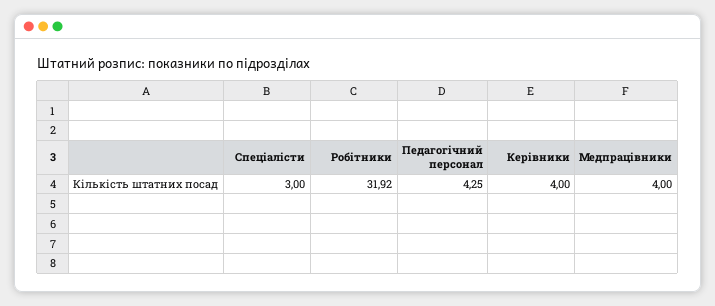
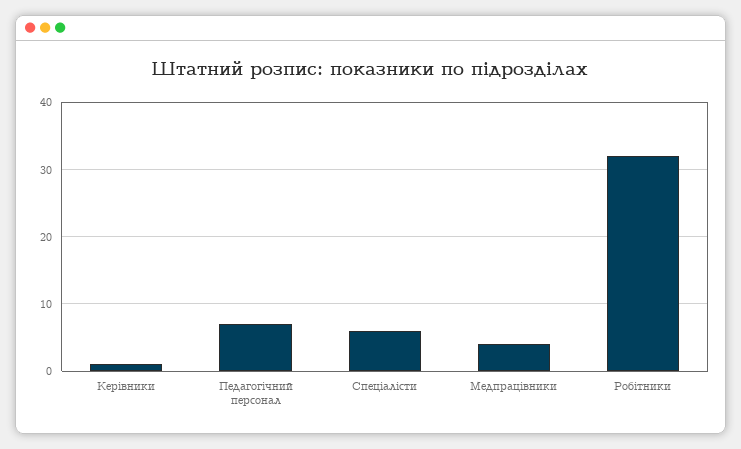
  {
-   "Спеціалісти": 3,
+   "Спеціалісти": 6,
    "Робітники": 31.92,
-   "Педагогічний персонал": 4.25,
+   "Педагогічний персонал": 7,
-   "Керівники": 4,
+   "Керівники": 1,
    "Медпрацівники": 4
  }

